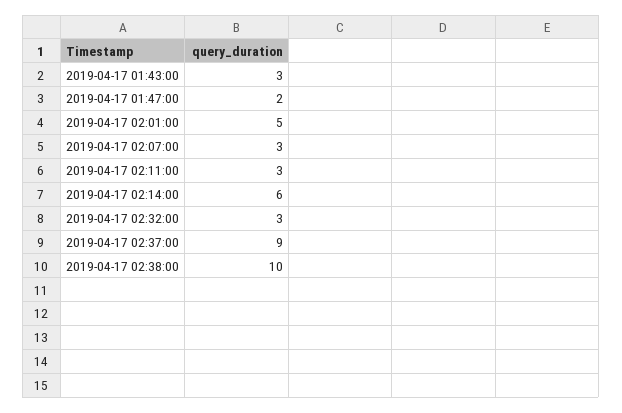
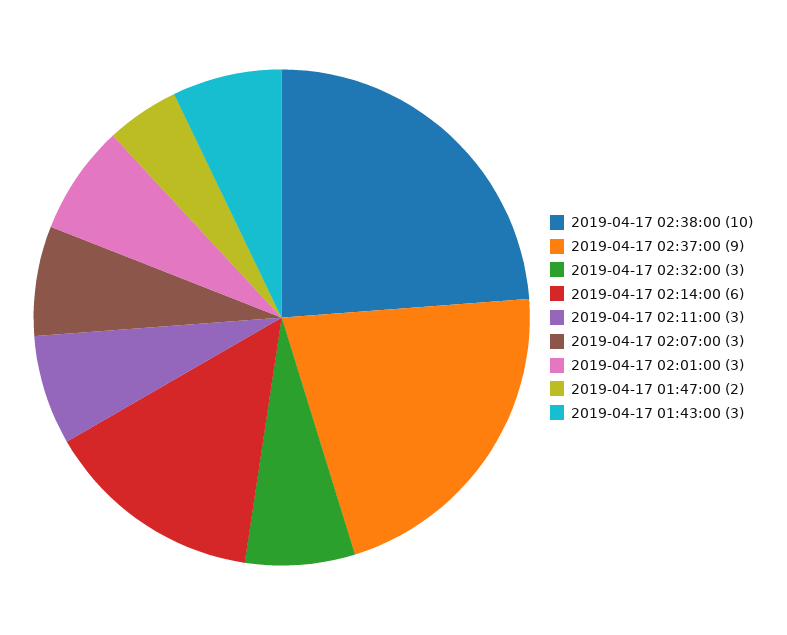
  {
    "2019-04-17 01:43:00": 3,
    "2019-04-17 01:47:00": 2,
-   "2019-04-17 02:01:00": 5,
+   "2019-04-17 02:01:00": 3,
    "2019-04-17 02:07:00": 3,
    "2019-04-17 02:11:00": 3,
    "2019-04-17 02:14:00": 6,
    "2019-04-17 02:32:00": 3,
    "2019-04-17 02:37:00": 9,
    "2019-04-17 02:38:00": 10
  }

